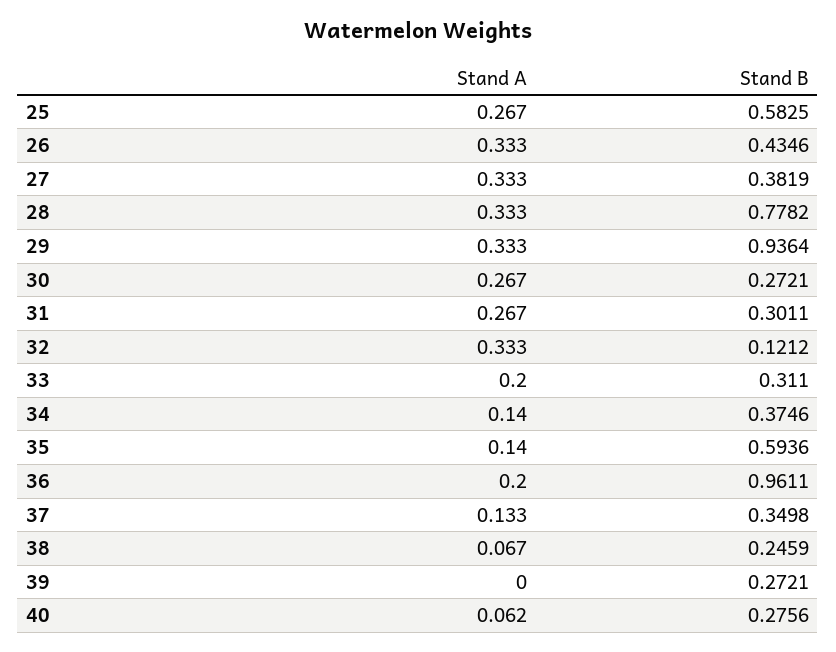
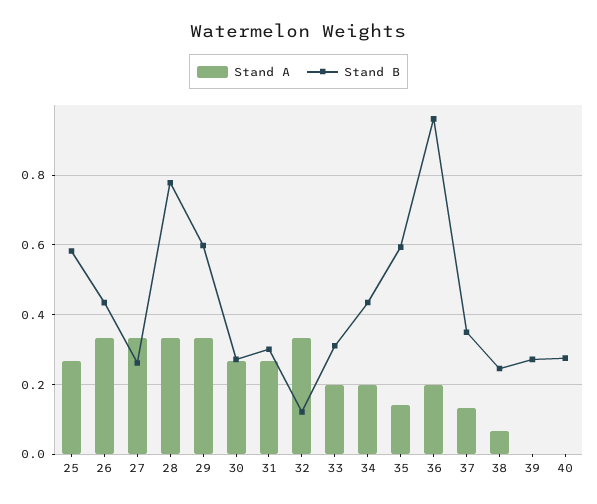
  {
    "Stand A": {
      "25": 0.267,
      "26": 0.333,
      "27": 0.333,
      "28": 0.333,
      "29": 0.333,
      "30": 0.267,
      "31": 0.267,
      "32": 0.333,
      "33": 0.2,
-     "34": 0.14,
+     "34": 0.2,
      "35": 0.14,
      "36": 0.2,
      "37": 0.133,
      "38": 0.067,
      "39": 0,
-     "40": 0.062
+     "40": 0
    },
    "Stand B": {
      "25": 0.5825,
      "26": 0.4346,
-     "27": 0.3819,
+     "27": 0.26,
      "28": 0.7782,
-     "29": 0.9364,
+     "29": 0.6,
      "30": 0.2721,
      "31": 0.3011,
      "32": 0.1212,
      "33": 0.311,
-     "34": 0.3746,
+     "34": 0.44,
      "35": 0.5936,
      "36": 0.9611,
      "37": 0.3498,
      "38": 0.2459,
      "39": 0.2721,
      "40": 0.2756
    }
  }

